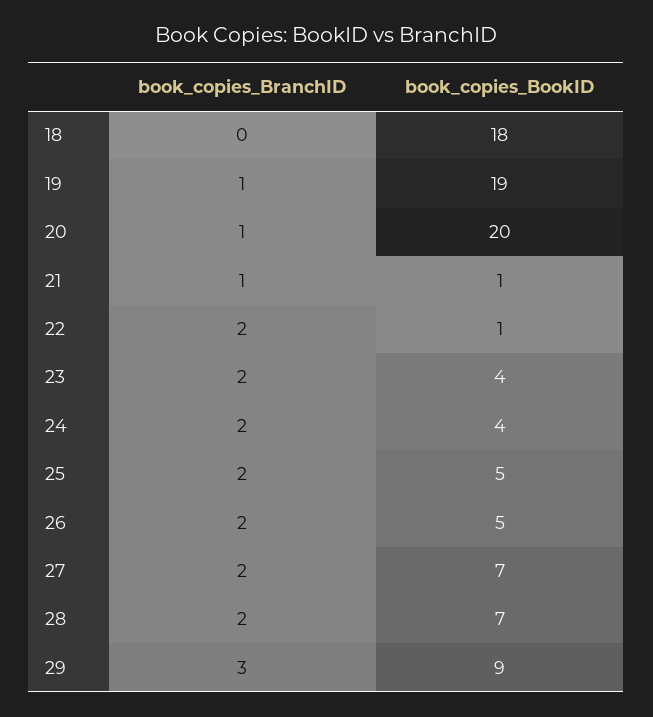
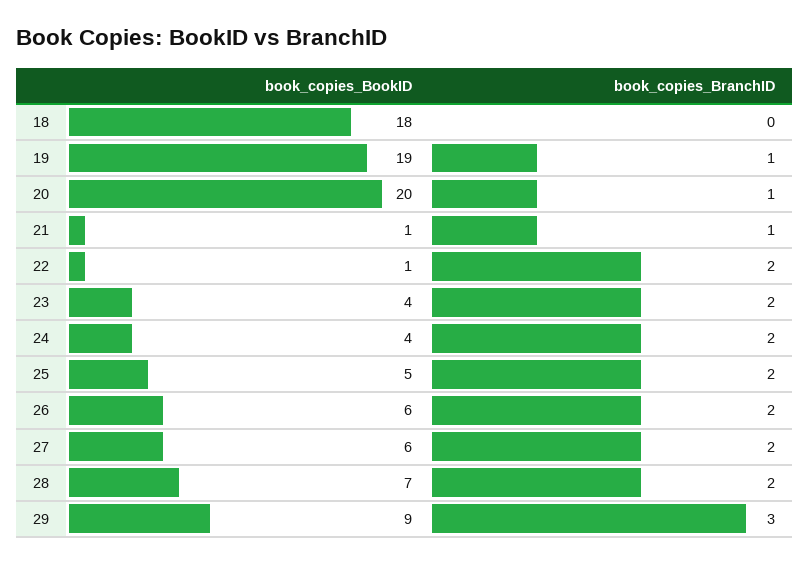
  {
    "book_copies_BranchID": {
      "18": 0,
      "19": 1,
      "20": 1,
      "21": 1,
      "22": 2,
      "23": 2,
      "24": 2,
      "25": 2,
      "26": 2,
      "27": 2,
      "28": 2,
      "29": 3
    },
    "book_copies_BookID": {
      "18": 18,
      "19": 19,
      "20": 20,
      "21": 1,
      "22": 1,
      "23": 4,
      "24": 4,
      "25": 5,
-     "26": 5,
+     "26": 6,
-     "27": 7,
+     "27": 6,
      "28": 7,
      "29": 9
    }
  }

